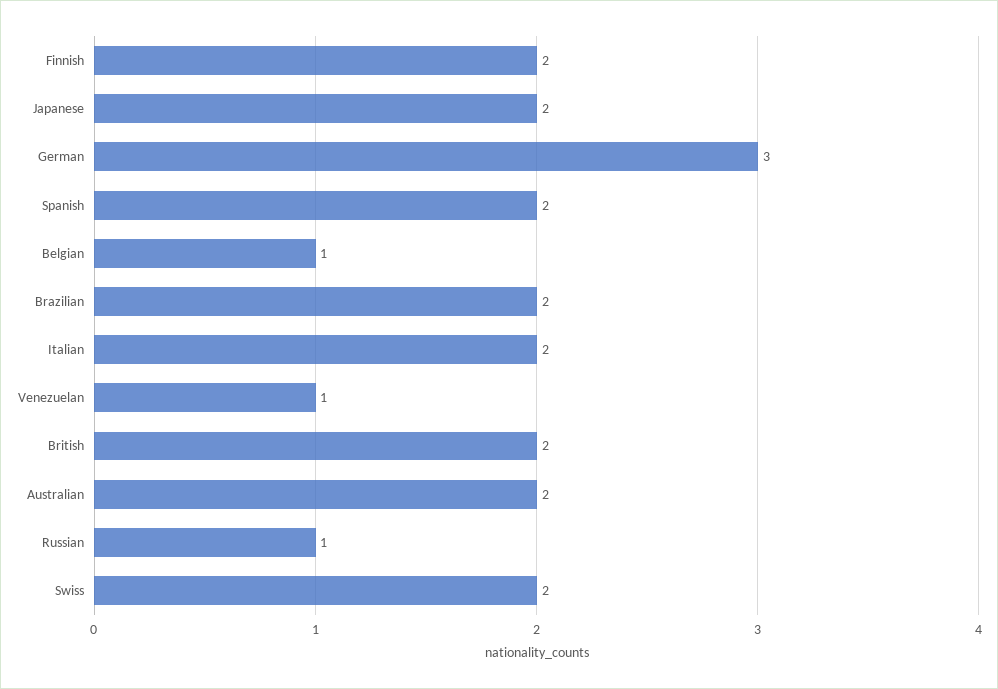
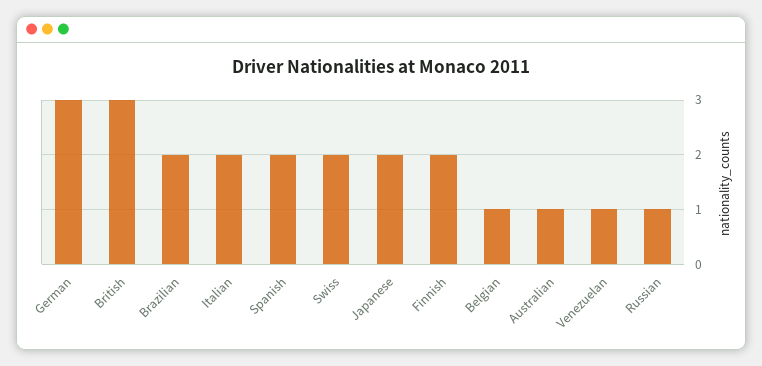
  {
    "Finnish": 2,
    "Japanese": 2,
    "German": 3,
    "Spanish": 2,
    "Belgian": 1,
    "Brazilian": 2,
    "Italian": 2,
    "Venezuelan": 1,
-   "British": 2,
+   "British": 3,
-   "Australian": 2,
+   "Australian": 1,
    "Russian": 1,
    "Swiss": 2
  }

